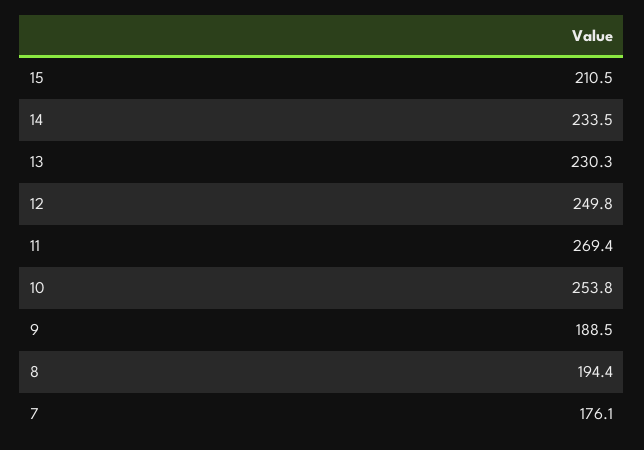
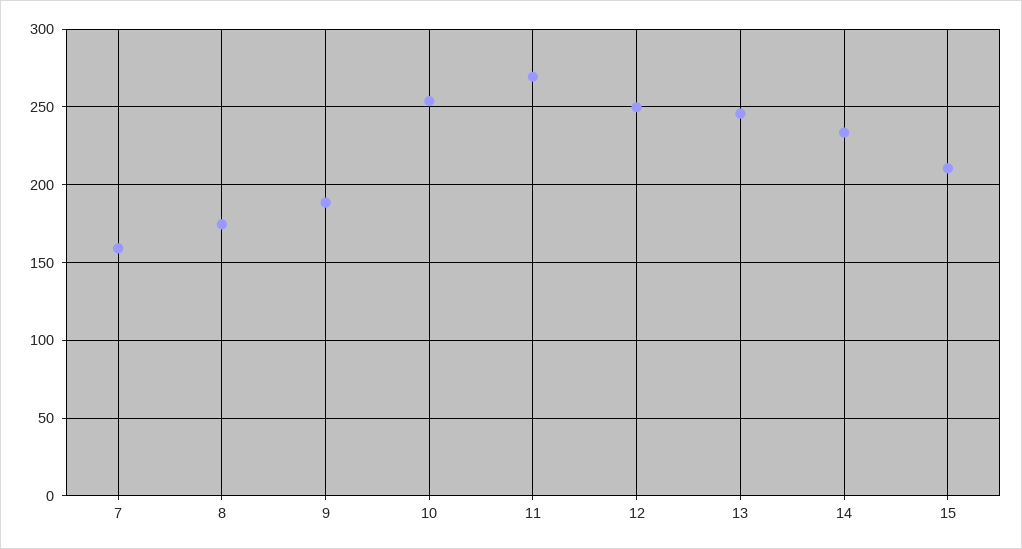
  {
    "15": 210.5,
    "14": 233.5,
-   "13": 230.3,
+   "13": 245,
    "12": 249.8,
    "11": 269.4,
    "10": 253.8,
    "9": 188.5,
-   "8": 194.4,
+   "8": 175,
-   "7": 176.1
+   "7": 160
  }

